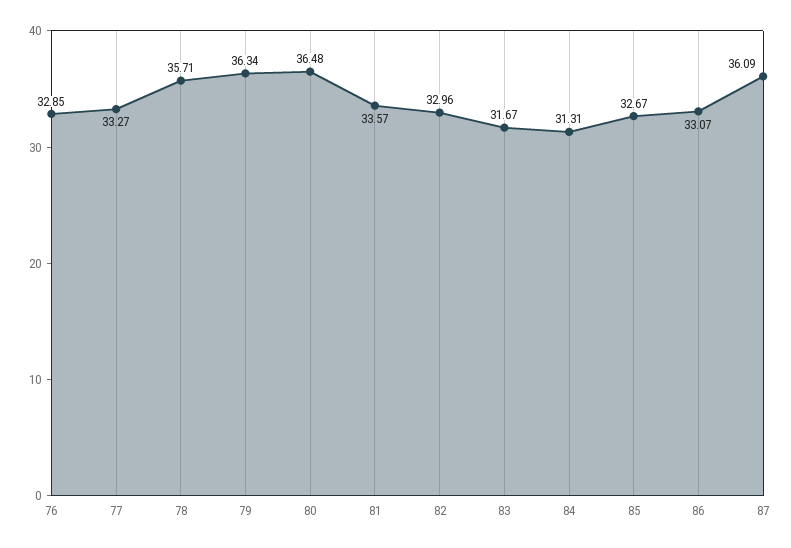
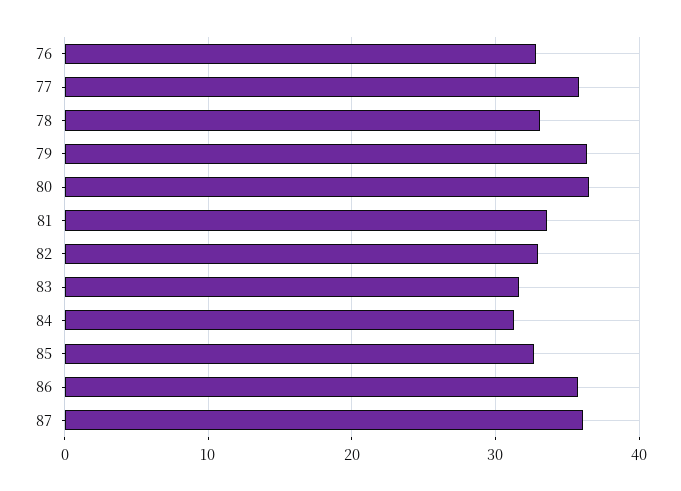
  {
    "76": 32.85,
-   "77": 33.27,
+   "77": 36,
-   "78": 35.71,
+   "78": 33,
    "79": 36.34,
    "80": 36.48,
    "81": 33.57,
    "82": 32.96,
    "83": 31.67,
    "84": 31.31,
    "85": 32.67,
-   "86": 33.07,
+   "86": 36,
    "87": 36.09
  }

